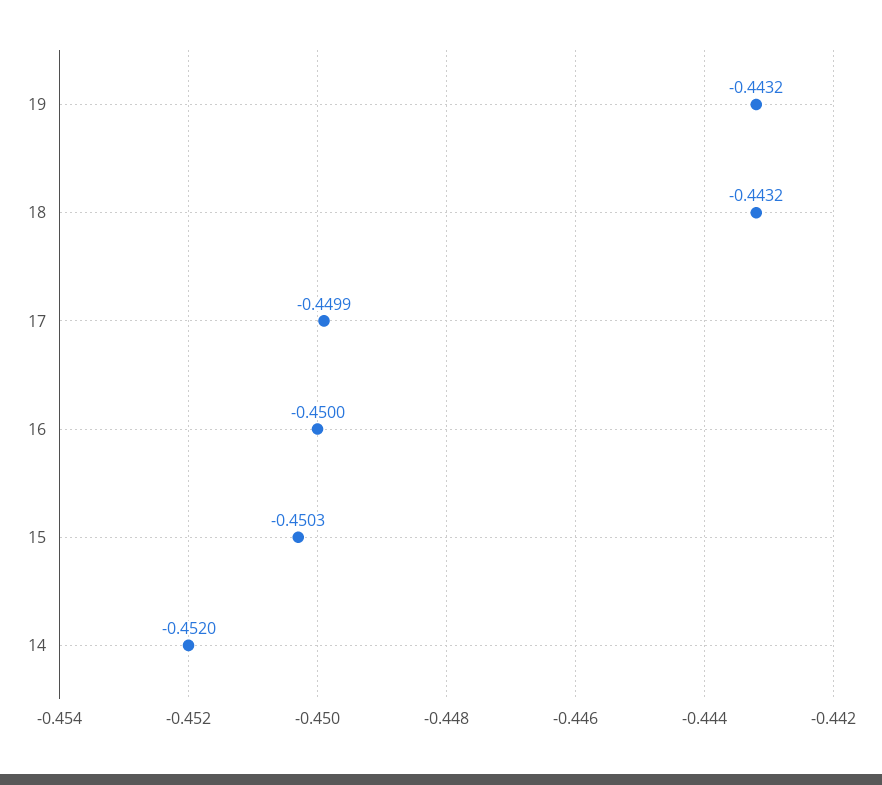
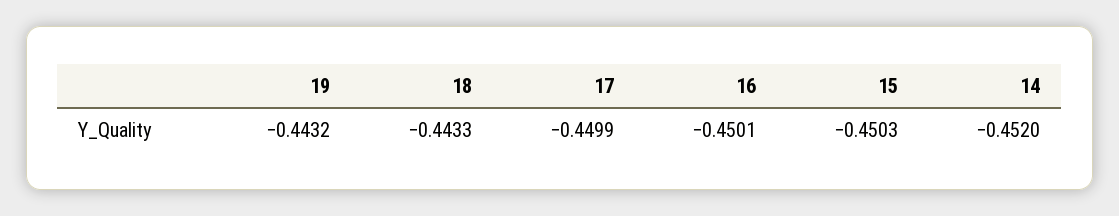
  {
    "19": -0.4432,
-   "18": -0.4432,
+   "18": -0.4433,
    "17": -0.4499,
-   "16": -0.45,
+   "16": -0.4501,
    "15": -0.4503,
    "14": -0.452
  }

